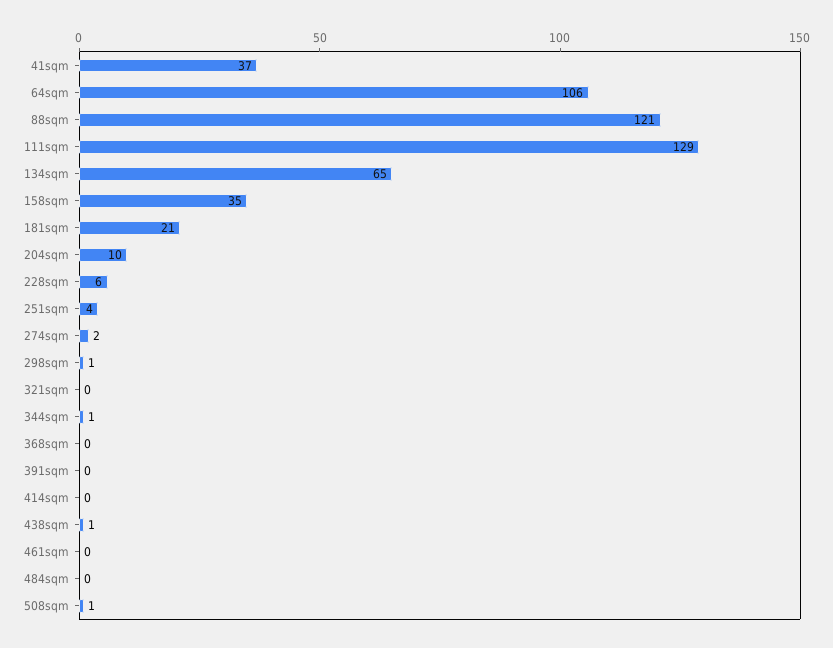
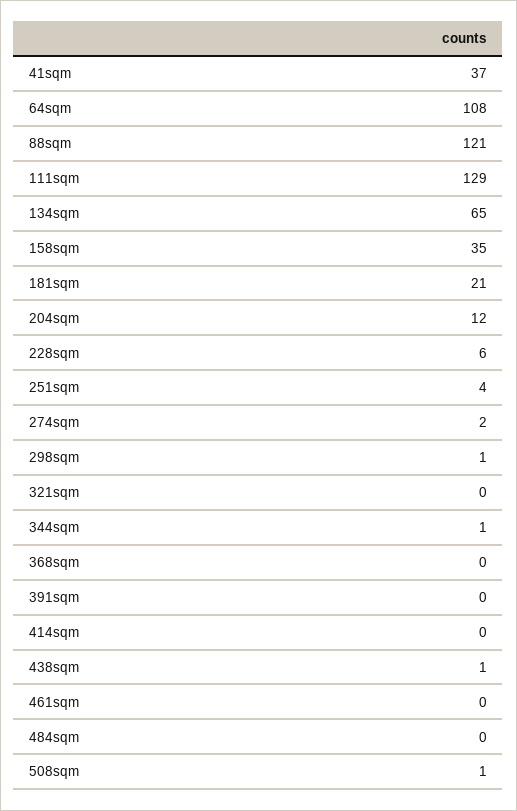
  {
    "41sqm": 37,
-   "64sqm": 106,
+   "64sqm": 108,
    "88sqm": 121,
    "111sqm": 129,
    "134sqm": 65,
    "158sqm": 35,
    "181sqm": 21,
-   "204sqm": 10,
+   "204sqm": 12,
    "228sqm": 6,
    "251sqm": 4,
    "274sqm": 2,
    "298sqm": 1,
    "321sqm": 0,
    "344sqm": 1,
    "368sqm": 0,
    "391sqm": 0,
    "414sqm": 0,
    "438sqm": 1,
    "461sqm": 0,
    "484sqm": 0,
    "508sqm": 1
  }

